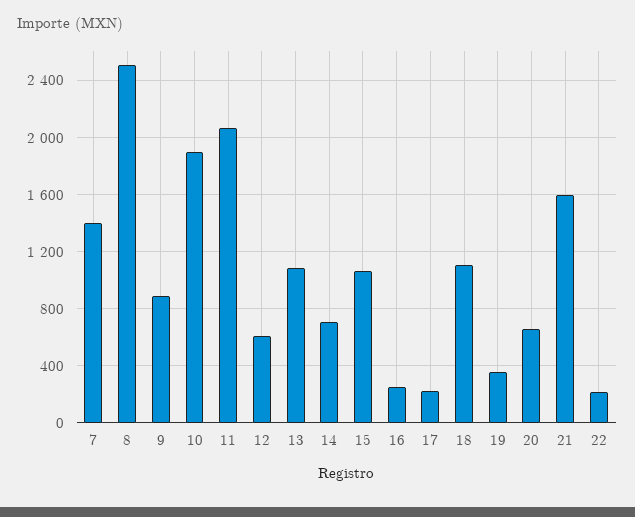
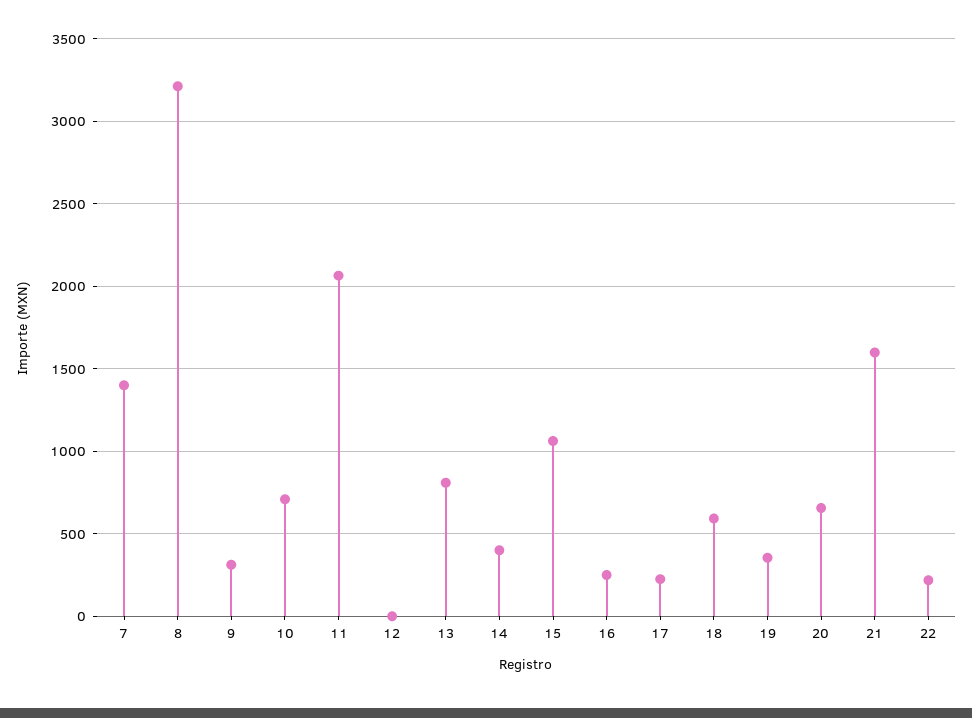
  {
    "7": 1400,
-   "8": 2500,
+   "8": 3200,
-   "9": 900,
+   "9": 300,
-   "10": 1900,
+   "10": 700,
    "11": 2050,
-   "12": 600,
+   "12": 0,
-   "13": 1100,
+   "13": 800,
-   "14": 700,
+   "14": 400,
    "15": 1050,
    "16": 250,
    "17": 250,
-   "18": 1100,
+   "18": 600,
    "19": 350,
    "20": 650,
    "21": 1600,
    "22": 200
  }

